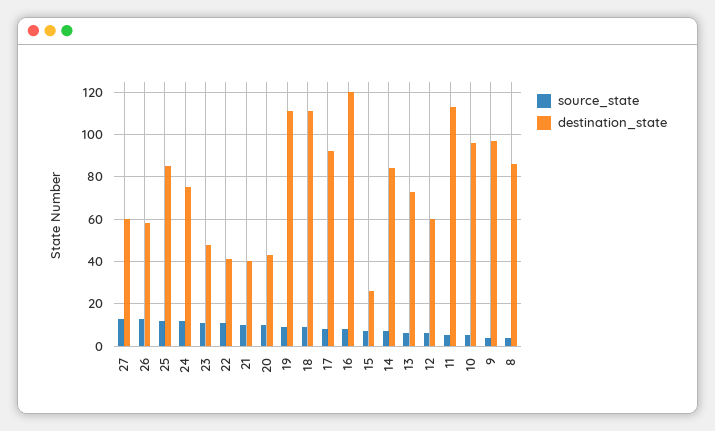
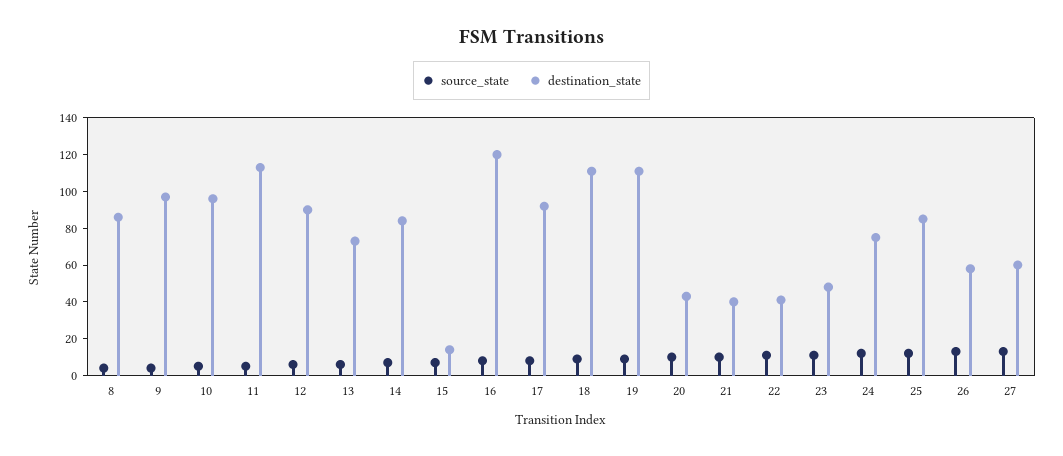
  {
    "source_state": {
      "27": 15,
      "26": 15,
      "25": 10,
      "24": 10,
      "23": 10,
      "22": 10,
      "21": 10,
      "20": 10,
      "19": 10,
      "18": 10,
      "17": 10,
      "16": 10,
      "15": 5,
      "14": 5,
      "13": 5,
      "12": 5,
      "11": 5,
      "10": 5,
      "9": 5,
      "8": 5
    },
    "destination_state": {
      "27": 60,
      "26": 60,
      "25": 85,
      "24": 75,
      "23": 50,
      "22": 40,
      "21": 40,
      "20": 45,
      "19": 110,
      "18": 110,
      "17": 90,
      "16": 120,
-     "15": 25,
+     "15": 15,
      "14": 85,
      "13": 75,
-     "12": 60,
+     "12": 90,
      "11": 115,
      "10": 95,
      "9": 95,
      "8": 85
    }
  }

